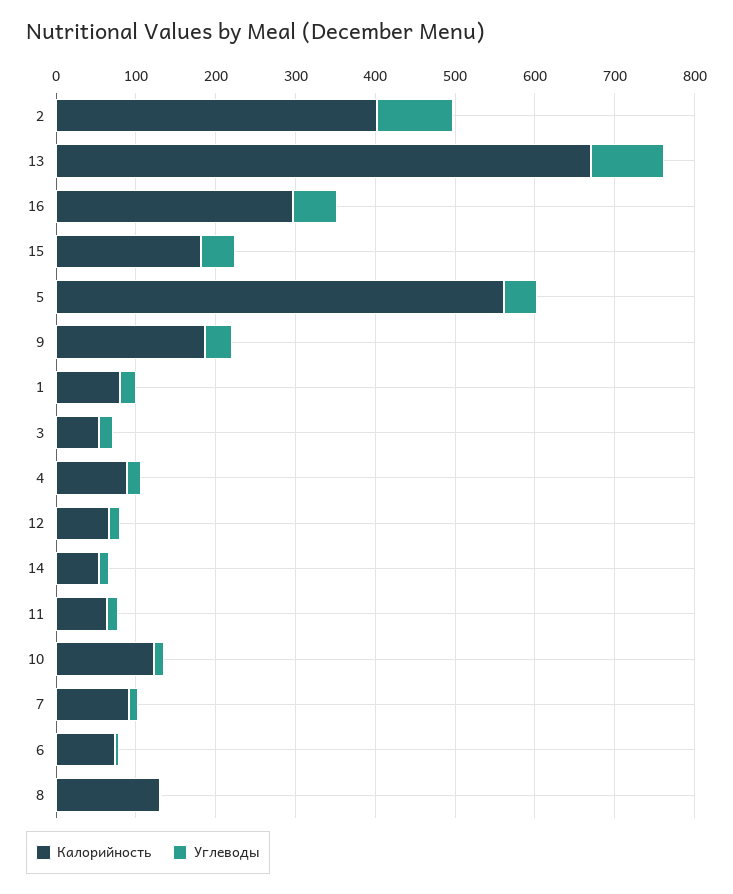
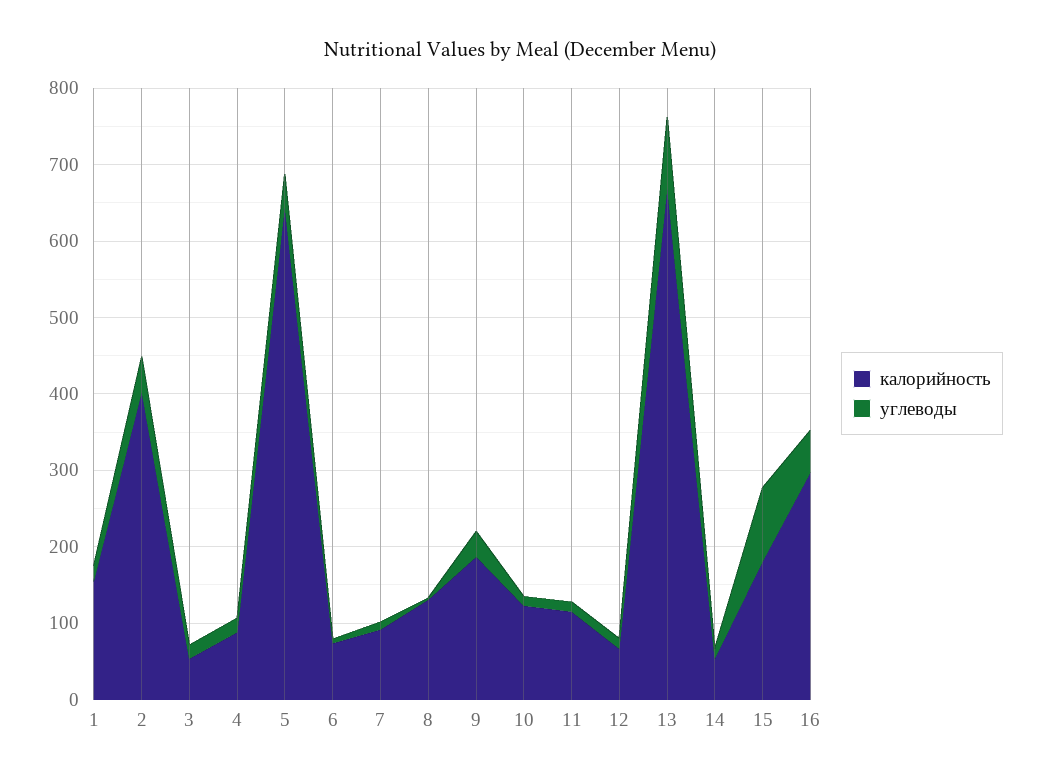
  {
    "Калорийность": {
      "2": 400,
      "13": 680,
      "16": 300,
      "15": 180,
-     "5": 560,
+     "5": 640,
      "9": 180,
-     "1": 80,
+     "1": 160,
      "3": 60,
      "4": 80,
      "12": 60,
      "14": 60,
-     "11": 60,
+     "11": 120,
      "10": 120,
      "7": 100,
      "6": 80,
      "8": 140
    },
    "Углеводы": {
-     "2": 100,
+     "2": 40,
      "13": 100,
      "16": 60,
-     "15": 40,
+     "15": 100,
      "5": 40,
      "9": 40,
      "1": 20,
      "3": 20,
      "4": 20,
      "12": 20,
      "14": 20,
      "11": 20,
      "10": 20,
      "7": 20,
      "6": 0,
      "8": 0
    }
  }

